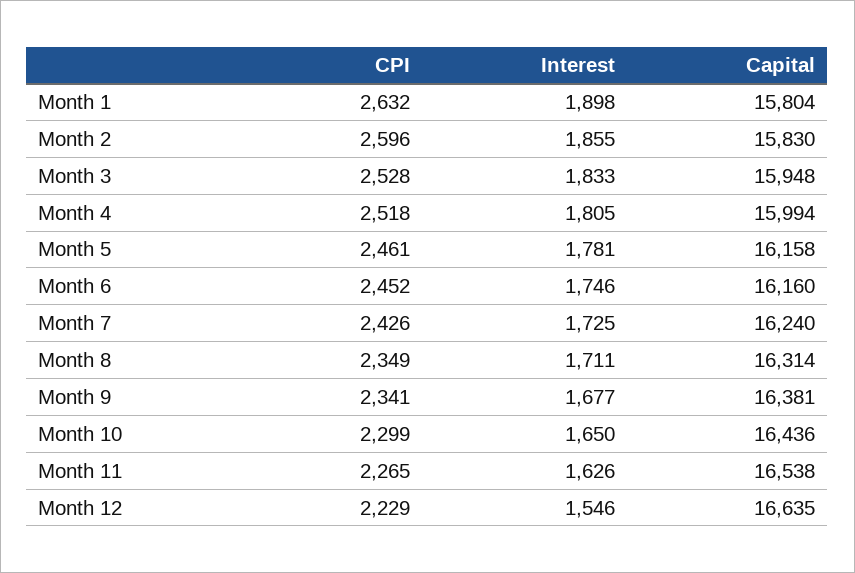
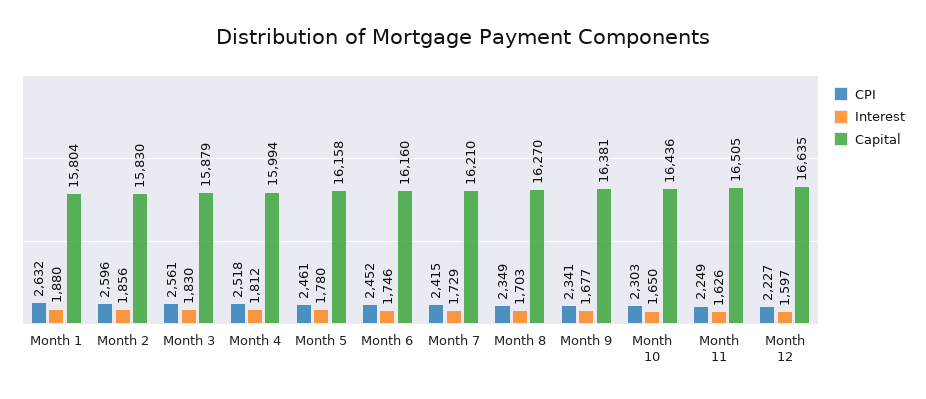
  {
    "CPI": {
      "Month 1": 2632,
      "Month 2": 2596,
-     "Month 3": 2528,
+     "Month 3": 2561,
      "Month 4": 2518,
      "Month 5": 2461,
      "Month 6": 2452,
-     "Month 7": 2426,
+     "Month 7": 2415,
      "Month 8": 2349,
      "Month 9": 2341,
-     "Month 10": 2299,
+     "Month 10": 2303,
-     "Month 11": 2265,
+     "Month 11": 2249,
-     "Month 12": 2229
+     "Month 12": 2227
    },
    "Interest": {
-     "Month 1": 1898,
+     "Month 1": 1880,
-     "Month 2": 1855,
+     "Month 2": 1856,
-     "Month 3": 1833,
+     "Month 3": 1830,
-     "Month 4": 1805,
+     "Month 4": 1812,
-     "Month 5": 1781,
+     "Month 5": 1780,
      "Month 6": 1746,
-     "Month 7": 1725,
+     "Month 7": 1729,
-     "Month 8": 1711,
+     "Month 8": 1703,
      "Month 9": 1677,
      "Month 10": 1650,
      "Month 11": 1626,
-     "Month 12": 1546
+     "Month 12": 1597
    },
    "Capital": {
      "Month 1": 15804,
      "Month 2": 15830,
-     "Month 3": 15948,
+     "Month 3": 15879,
      "Month 4": 15994,
      "Month 5": 16158,
      "Month 6": 16160,
-     "Month 7": 16240,
+     "Month 7": 16210,
-     "Month 8": 16314,
+     "Month 8": 16270,
      "Month 9": 16381,
      "Month 10": 16436,
-     "Month 11": 16538,
+     "Month 11": 16505,
      "Month 12": 16635
    }
  }

